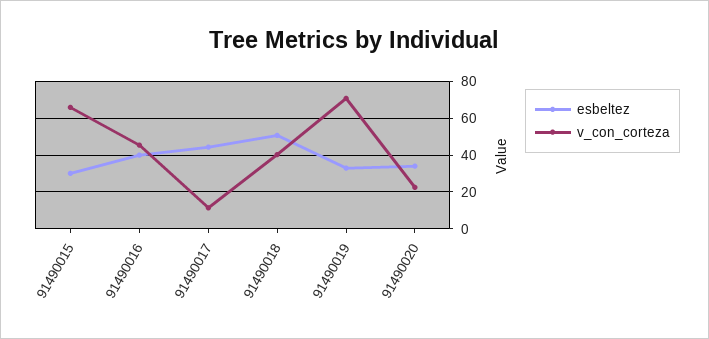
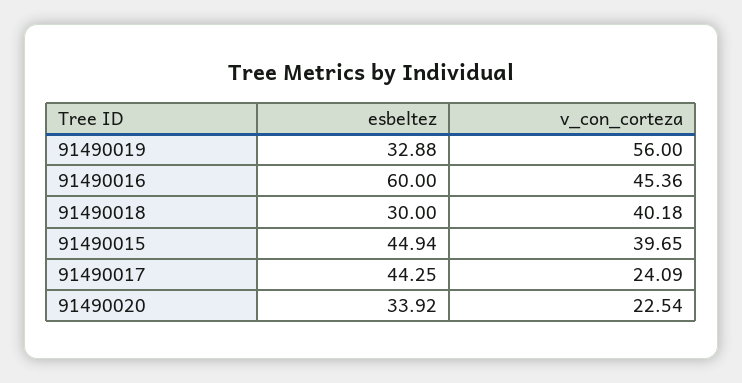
  {
    "esbeltez": {
-     "91490015": 30,
+     "91490015": 44.94,
-     "91490016": 40,
+     "91490016": 60,
      "91490017": 44.25,
-     "91490018": 50,
+     "91490018": 30,
      "91490019": 32.88,
      "91490020": 33.92
    },
    "v_con_corteza": {
-     "91490015": 65,
+     "91490015": 39.65,
      "91490016": 45.36,
-     "91490017": 10,
+     "91490017": 24.09,
      "91490018": 40.18,
-     "91490019": 70,
+     "91490019": 56,
      "91490020": 22.54
    }
  }

